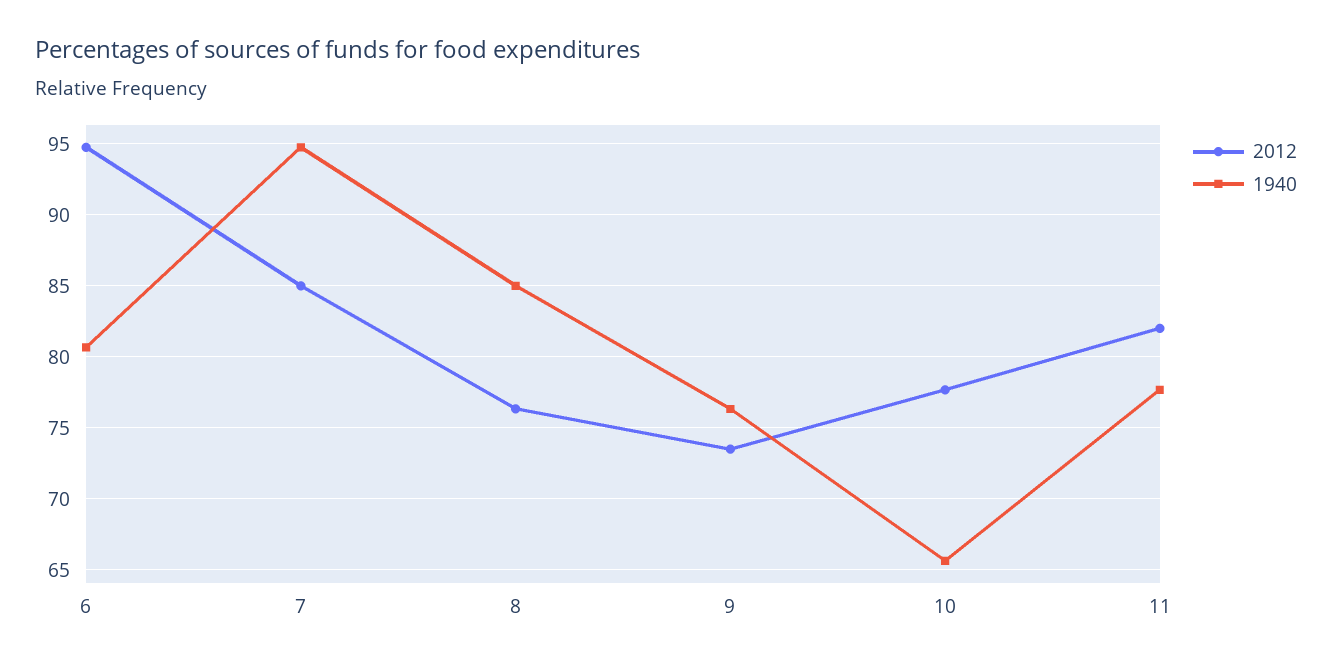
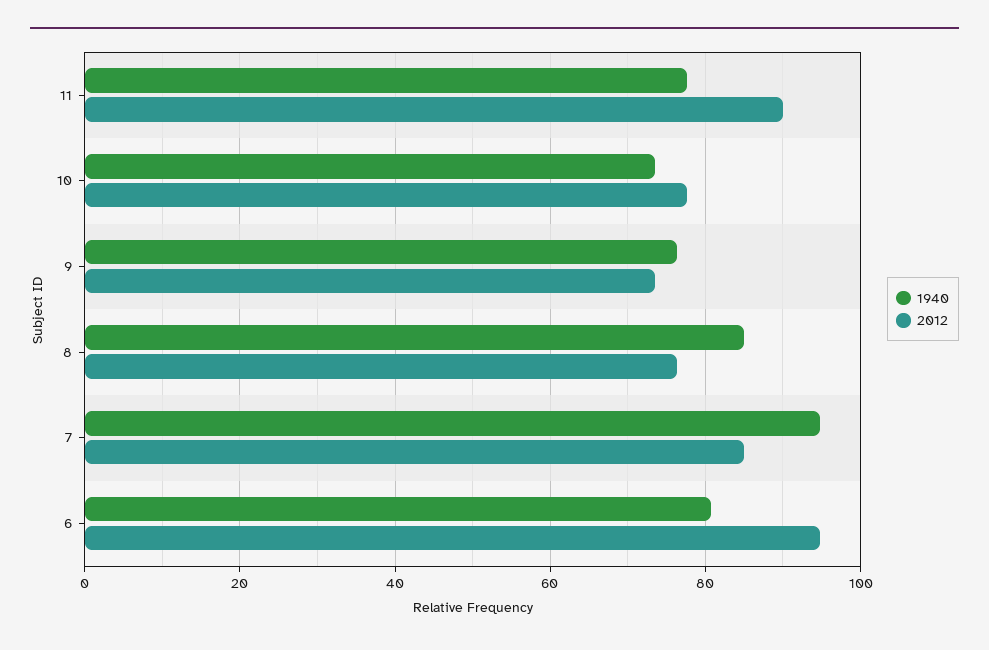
  {
    "2012": {
      "6": 95,
      "7": 85,
      "8": 76.5,
      "9": 73.5,
      "10": 77.5,
-     "11": 82
+     "11": 90
    },
    "1940": {
      "6": 80.5,
      "7": 95,
      "8": 85,
      "9": 76.5,
-     "10": 65.5,
+     "10": 74,
      "11": 77.5
    }
  }

